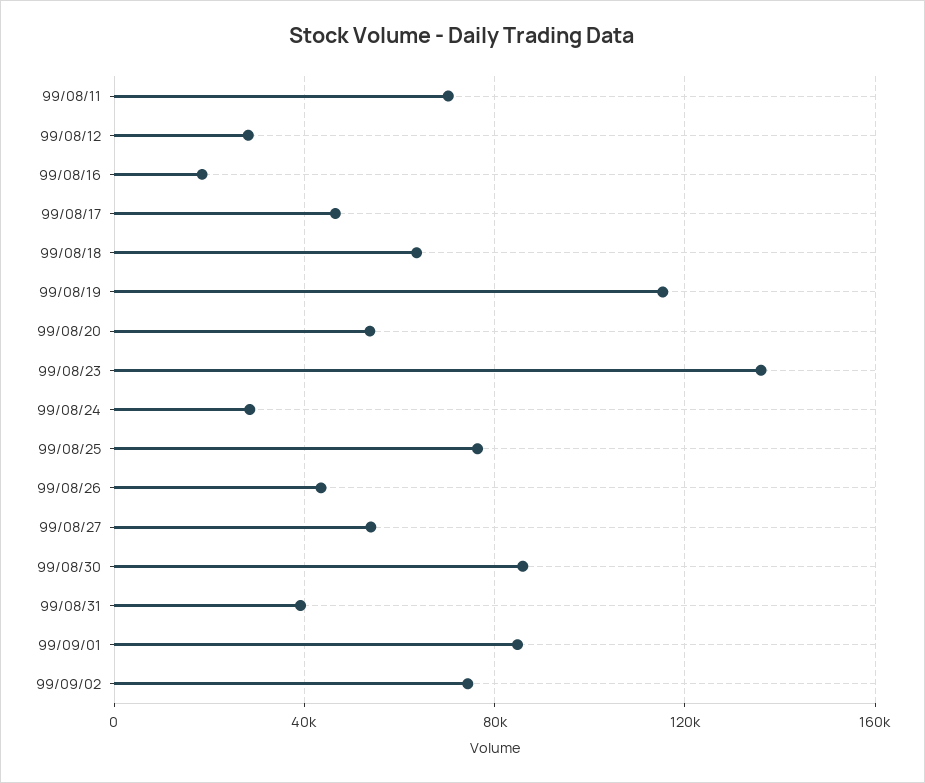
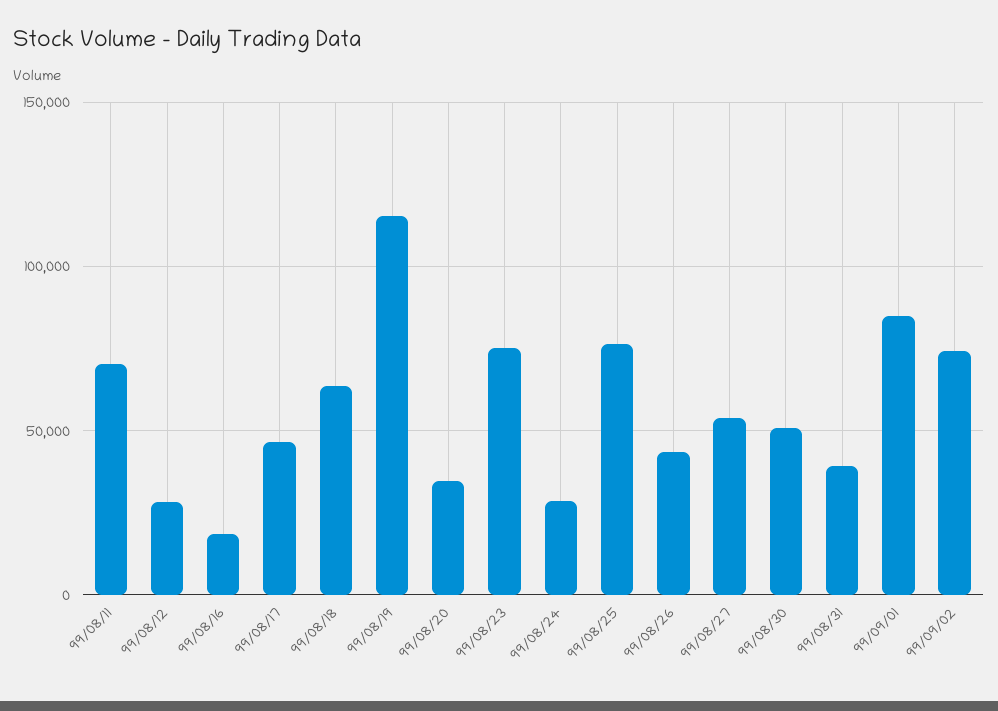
  {
    "99/08/11": 70000,
    "99/08/12": 30000,
    "99/08/16": 20000,
    "99/08/17": 45000,
    "99/08/18": 65000,
    "99/08/19": 115000,
-   "99/08/20": 55000,
+   "99/08/20": 35000,
-   "99/08/23": 135000,
+   "99/08/23": 75000,
    "99/08/24": 30000,
    "99/08/25": 75000,
    "99/08/26": 45000,
    "99/08/27": 55000,
-   "99/08/30": 85000,
+   "99/08/30": 50000,
    "99/08/31": 40000,
    "99/09/01": 85000,
    "99/09/02": 75000
  }

